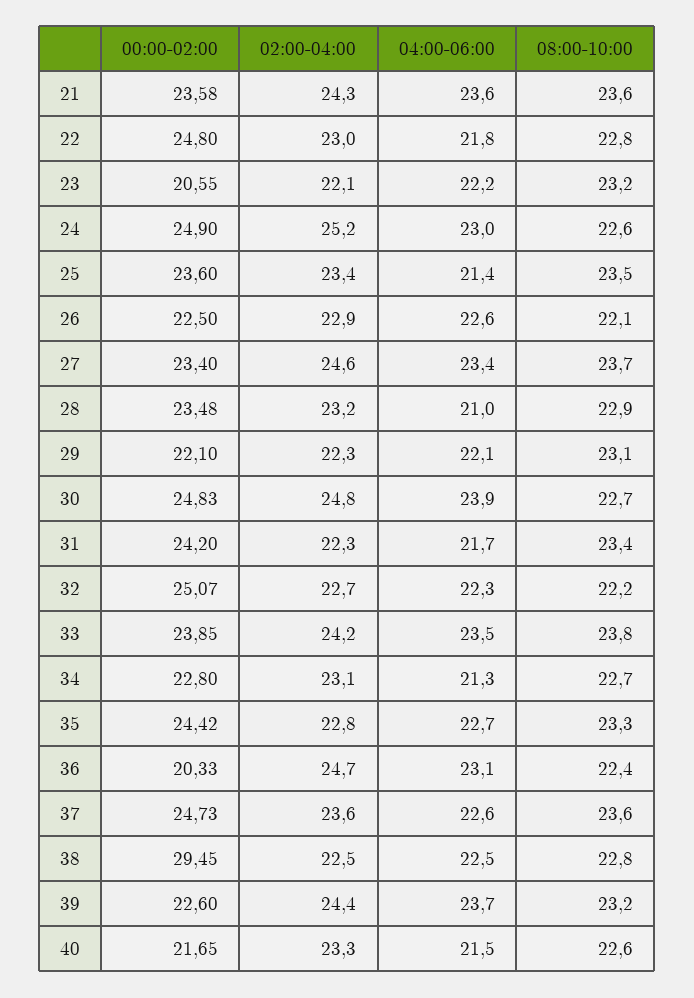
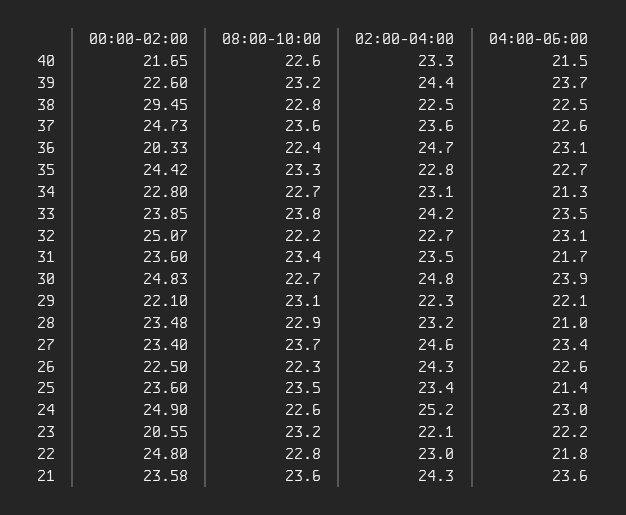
  {
    "00:00-02:00": {
      "21": 23.58,
      "22": 24.8,
      "23": 20.55,
      "24": 24.9,
      "25": 23.6,
      "26": 22.5,
      "27": 23.4,
      "28": 23.48,
      "29": 22.1,
      "30": 24.83,
-     "31": 24.2,
+     "31": 23.6,
      "32": 25.07,
      "33": 23.85,
      "34": 22.8,
      "35": 24.42,
      "36": 20.33,
      "37": 24.73,
      "38": 29.45,
      "39": 22.6,
      "40": 21.65
    },
    "02:00-04:00": {
      "21": 24.3,
      "22": 23,
      "23": 22.1,
      "24": 25.2,
      "25": 23.4,
-     "26": 22.9,
+     "26": 24.3,
      "27": 24.6,
      "28": 23.2,
      "29": 22.3,
      "30": 24.8,
-     "31": 22.3,
+     "31": 23.5,
      "32": 22.7,
      "33": 24.2,
      "34": 23.1,
      "35": 22.8,
      "36": 24.7,
      "37": 23.6,
      "38": 22.5,
      "39": 24.4,
      "40": 23.3
    },
    "04:00-06:00": {
      "21": 23.6,
      "22": 21.8,
      "23": 22.2,
      "24": 23,
      "25": 21.4,
      "26": 22.6,
      "27": 23.4,
      "28": 21,
      "29": 22.1,
      "30": 23.9,
      "31": 21.7,
-     "32": 22.3,
+     "32": 23.1,
      "33": 23.5,
      "34": 21.3,
      "35": 22.7,
      "36": 23.1,
      "37": 22.6,
      "38": 22.5,
      "39": 23.7,
      "40": 21.5
    },
    "08:00-10:00": {
      "21": 23.6,
      "22": 22.8,
      "23": 23.2,
      "24": 22.6,
      "25": 23.5,
-     "26": 22.1,
+     "26": 22.3,
      "27": 23.7,
      "28": 22.9,
      "29": 23.1,
      "30": 22.7,
      "31": 23.4,
      "32": 22.2,
      "33": 23.8,
      "34": 22.7,
      "35": 23.3,
      "36": 22.4,
      "37": 23.6,
      "38": 22.8,
      "39": 23.2,
      "40": 22.6
    }
  }

